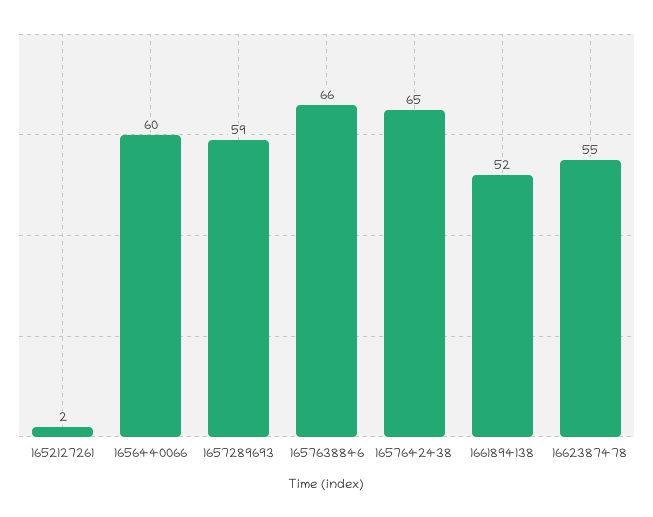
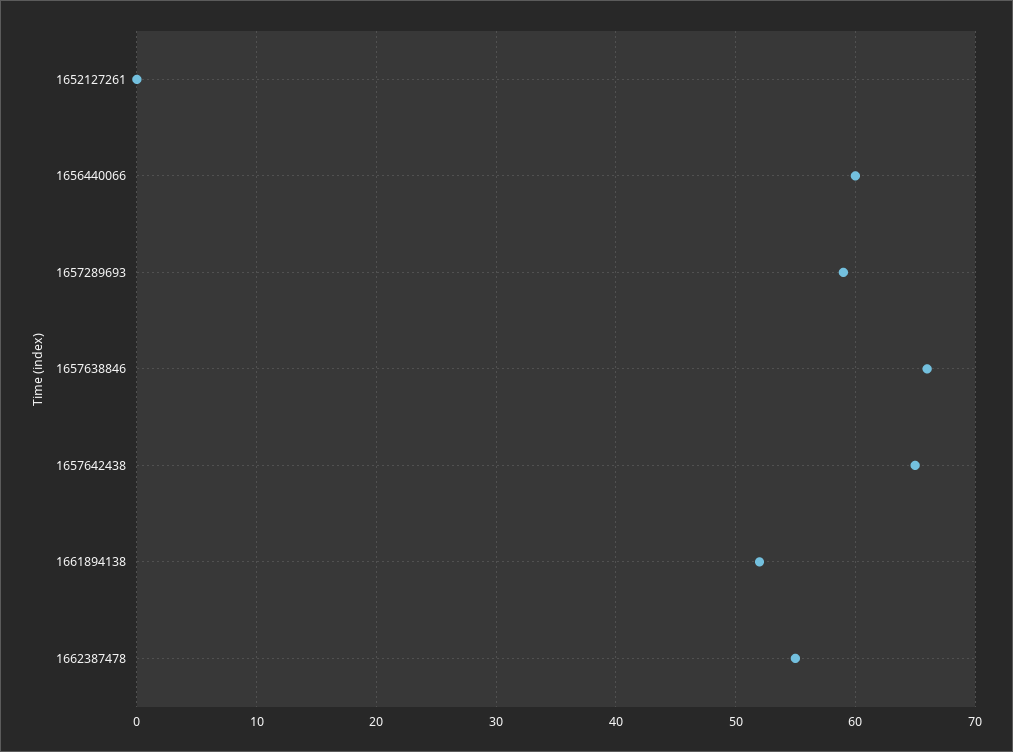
  {
-   "1652127261": 2,
+   "1652127261": 0,
    "1656440066": 60,
    "1657289693": 59,
    "1657638846": 66,
    "1657642438": 65,
    "1661894138": 52,
    "1662387478": 55
  }

